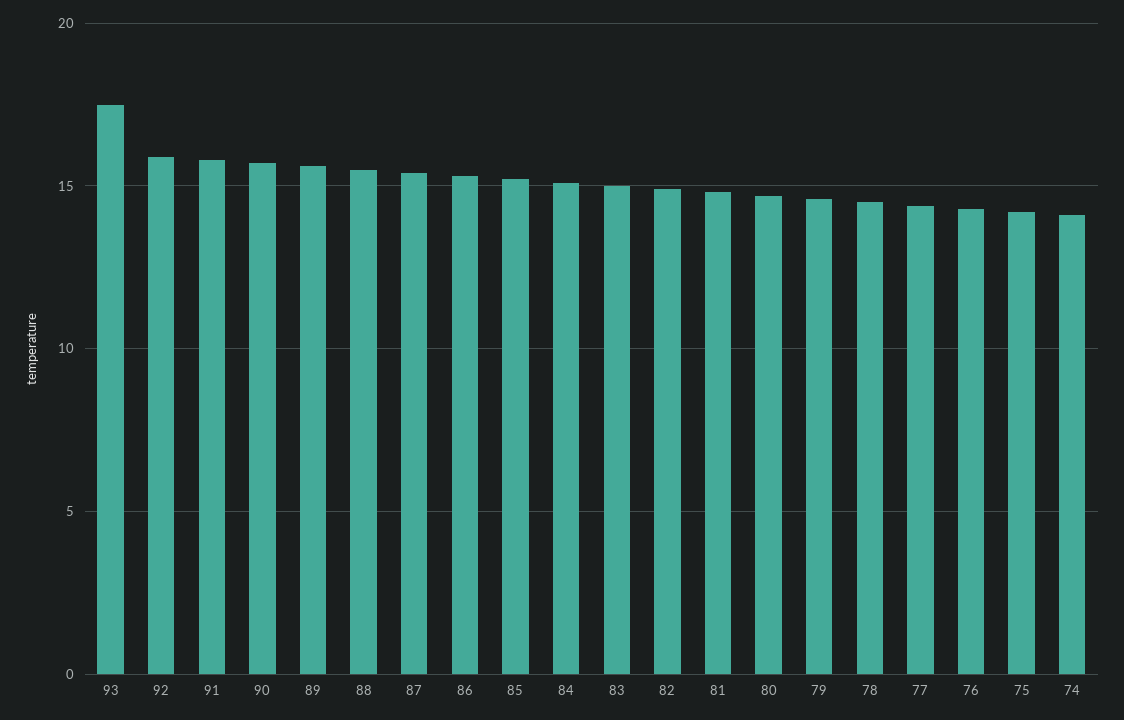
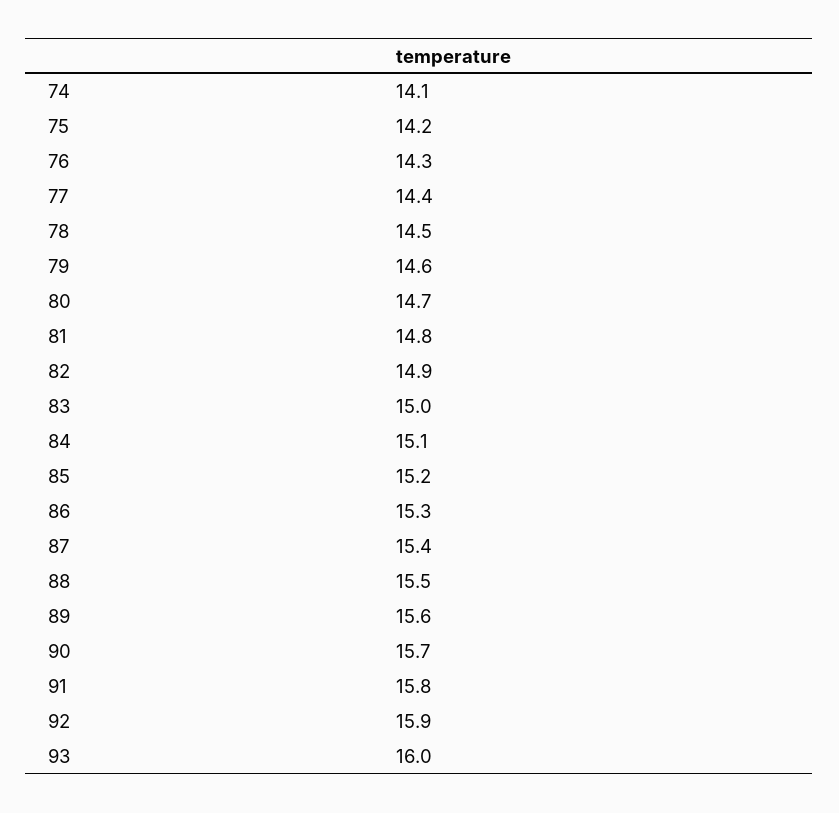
  {
-   "93": 17.5,
+   "93": 16,
    "92": 15.9,
    "91": 15.8,
    "90": 15.7,
    "89": 15.6,
    "88": 15.5,
    "87": 15.4,
    "86": 15.3,
    "85": 15.2,
    "84": 15.1,
    "83": 15,
    "82": 14.9,
    "81": 14.8,
    "80": 14.7,
    "79": 14.6,
    "78": 14.5,
    "77": 14.4,
    "76": 14.3,
    "75": 14.2,
    "74": 14.1
  }

